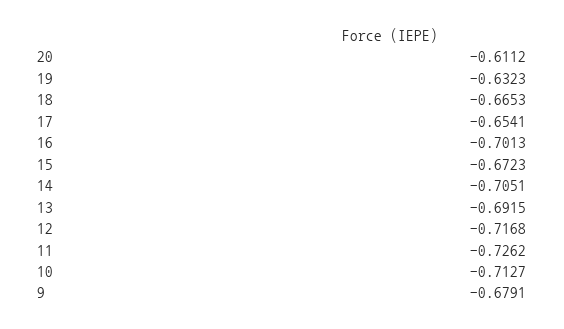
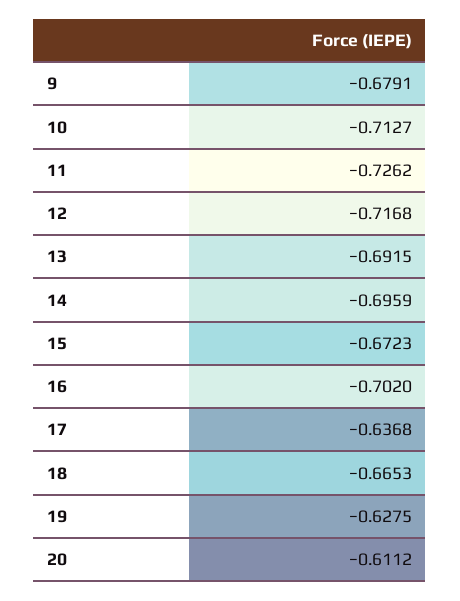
  {
    "20": -0.6112,
-   "19": -0.6323,
+   "19": -0.6275,
    "18": -0.6653,
-   "17": -0.6541,
+   "17": -0.6368,
-   "16": -0.7013,
+   "16": -0.702,
    "15": -0.6723,
-   "14": -0.7051,
+   "14": -0.6959,
    "13": -0.6915,
    "12": -0.7168,
    "11": -0.7262,
    "10": -0.7127,
    "9": -0.6791
  }

